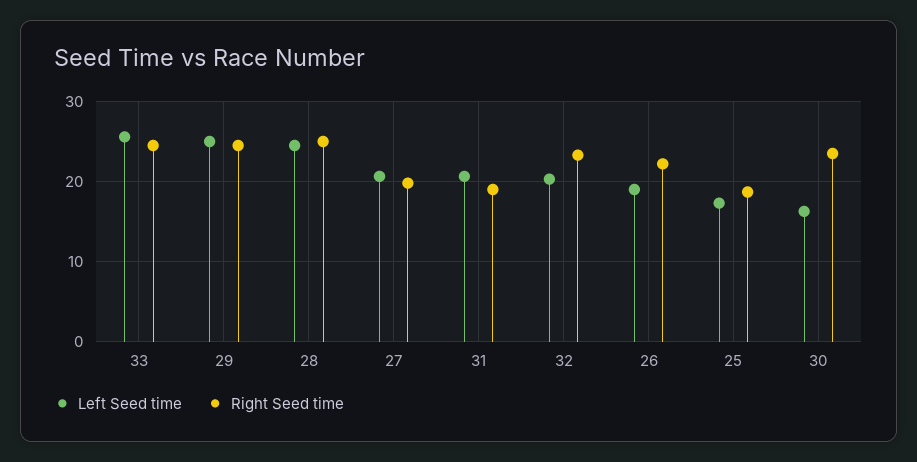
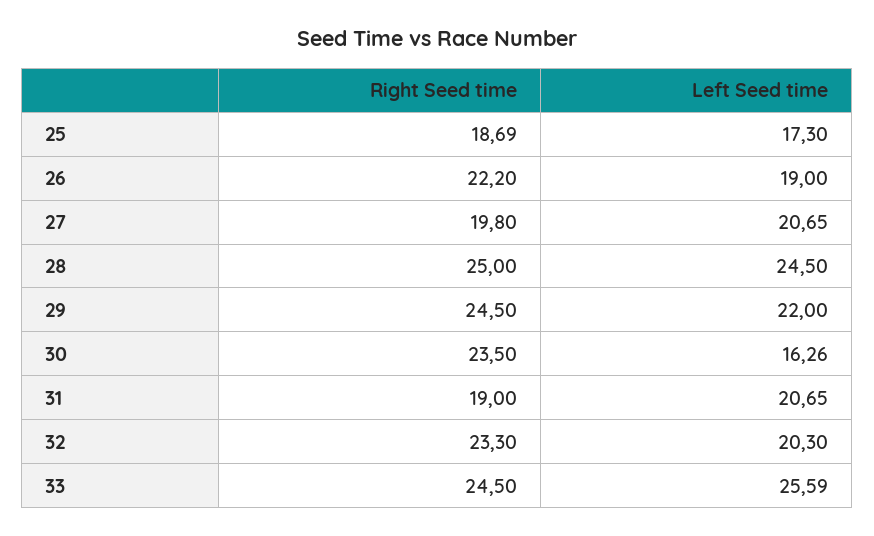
  {
    "Left Seed time": {
      "33": 25.59,
-     "29": 25,
+     "29": 22,
      "28": 24.5,
      "27": 20.65,
      "31": 20.65,
      "32": 20.3,
      "26": 19,
      "25": 17.3,
      "30": 16.26
    },
    "Right Seed time": {
      "33": 24.5,
      "29": 24.5,
      "28": 25,
      "27": 19.8,
      "31": 19,
      "32": 23.3,
      "26": 22.2,
      "25": 18.69,
      "30": 23.5
    }
  }

